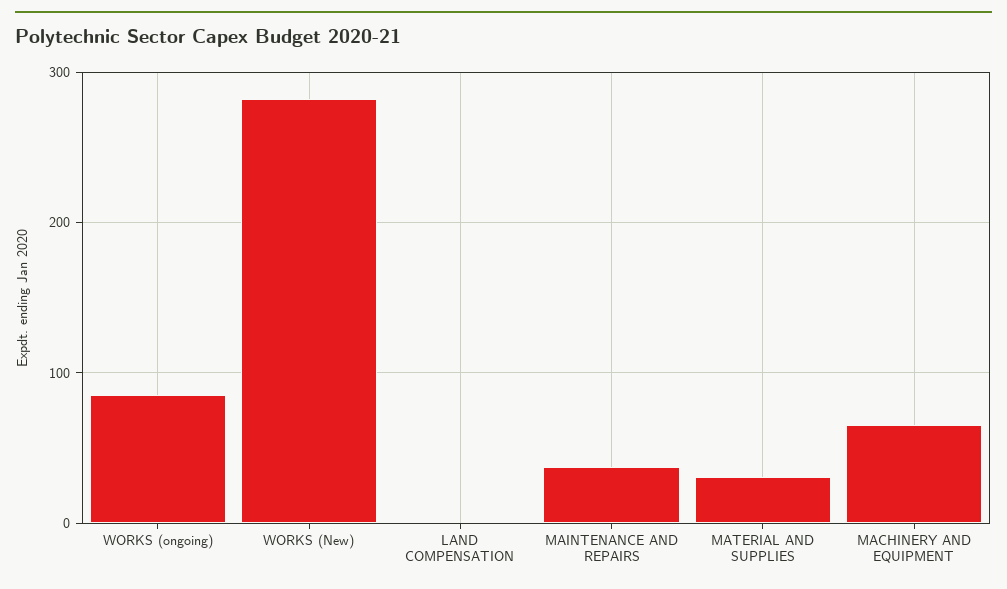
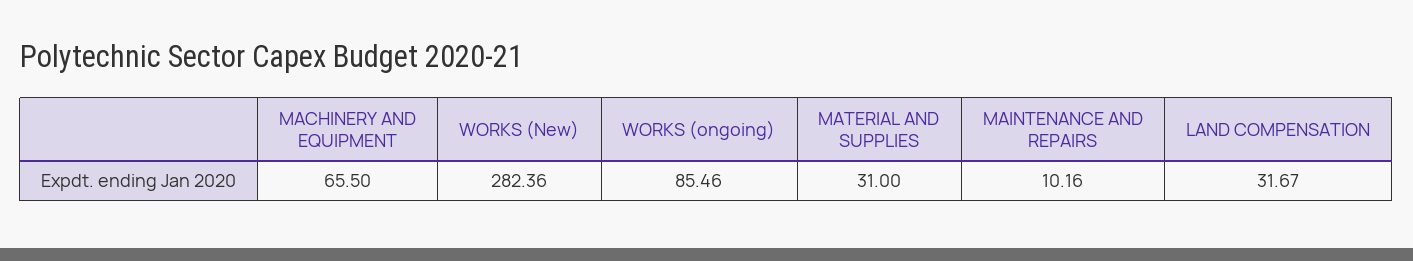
  {
    "WORKS (ongoing)": 85.46,
    "WORKS (New)": 282.36,
-   "LAND COMPENSATION": 0,
+   "LAND COMPENSATION": 31.67,
-   "MAINTENANCE AND REPAIRS": 40,
+   "MAINTENANCE AND REPAIRS": 10.16,
    "MATERIAL AND SUPPLIES": 31,
    "MACHINERY AND EQUIPMENT": 65.5
  }

